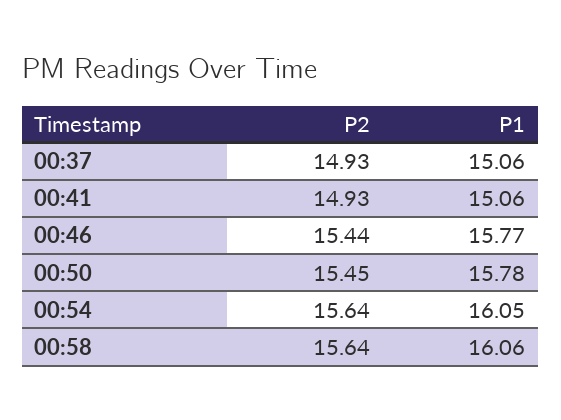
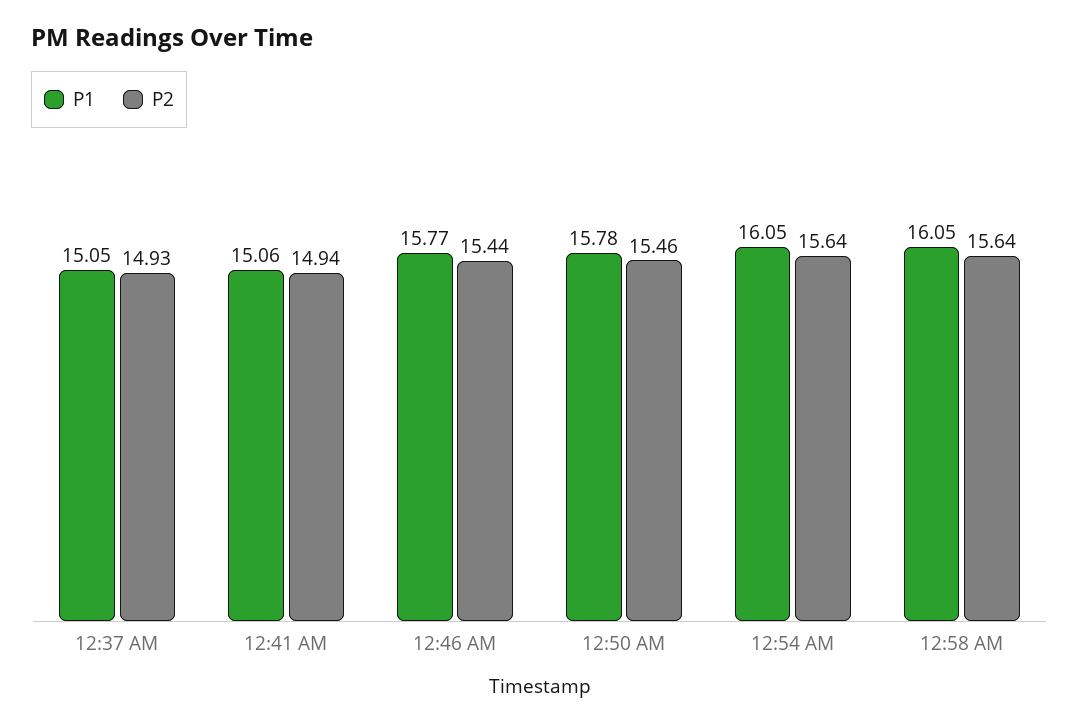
  {
    "P2": {
      "00:37": 14.93,
-     "00:41": 14.93,
+     "00:41": 14.94,
      "00:46": 15.44,
-     "00:50": 15.45,
+     "00:50": 15.46,
      "00:54": 15.64,
      "00:58": 15.64
    },
    "P1": {
-     "00:37": 15.06,
+     "00:37": 15.05,
      "00:41": 15.06,
      "00:46": 15.77,
      "00:50": 15.78,
      "00:54": 16.05,
-     "00:58": 16.06
+     "00:58": 16.05
    }
  }

